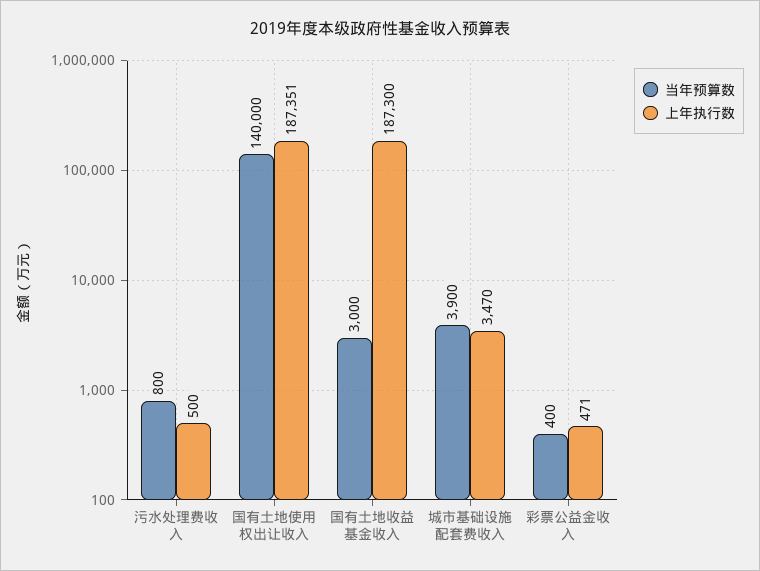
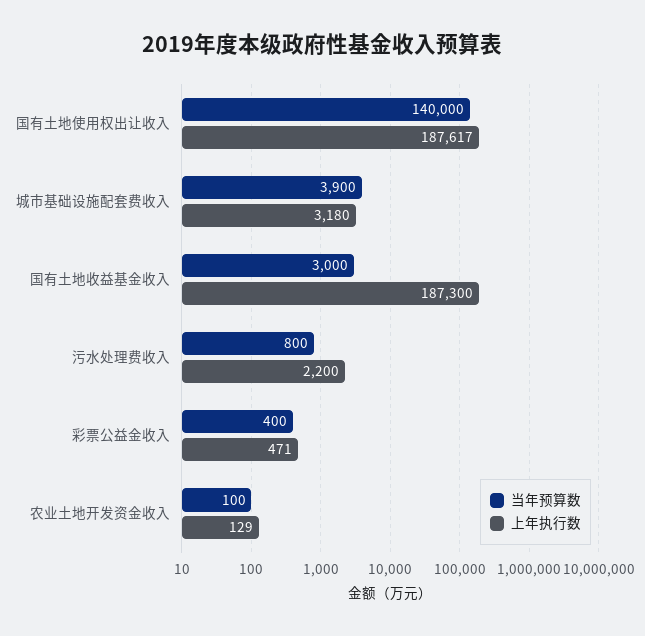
  {
    "当年预算数": {
      "污水处理费收入": 800,
      "国有土地使用权出让收入": 140000,
      "国有土地收益基金收入": 3000,
      "城市基础设施配套费收入": 3900,
-     "彩票公益金收入": 400
+     "彩票公益金收入": 400,
+     "农业土地开发资金收入": 100
    },
    "上年执行数": {
-     "污水处理费收入": 500,
+     "污水处理费收入": 2200,
-     "国有土地使用权出让收入": 187351,
+     "国有土地使用权出让收入": 187617,
      "国有土地收益基金收入": 187300,
-     "城市基础设施配套费收入": 3470,
+     "城市基础设施配套费收入": 3180,
-     "彩票公益金收入": 471
+     "彩票公益金收入": 471,
+     "农业土地开发资金收入": 129
    }
  }

